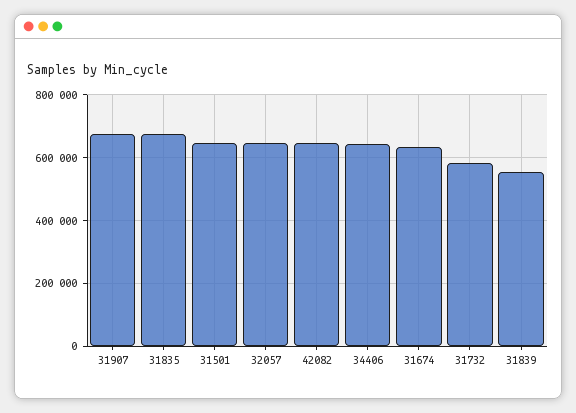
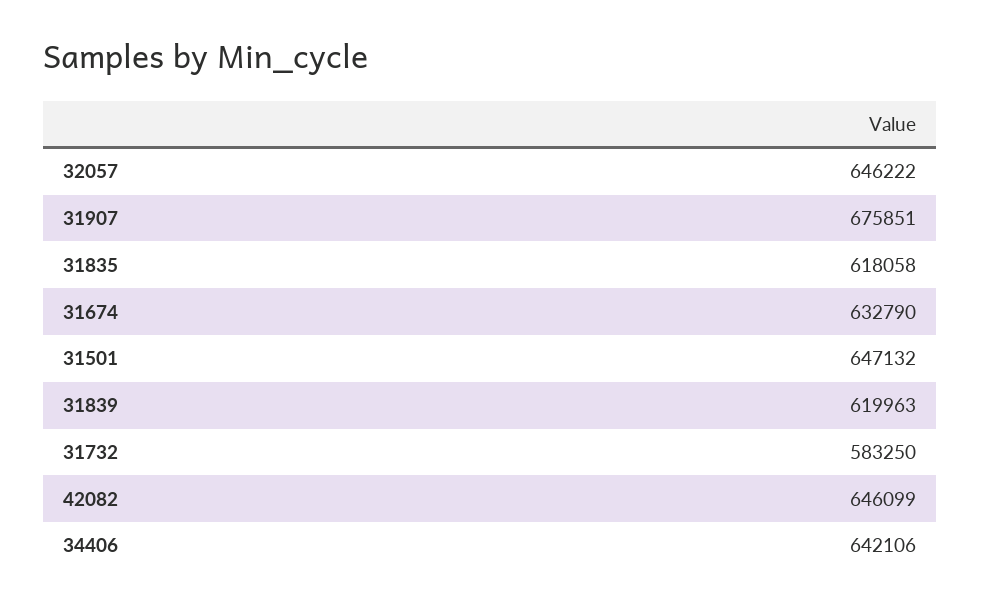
  {
    "31907": 675851,
-   "31835": 680000,
+   "31835": 618058,
    "31501": 647132,
    "32057": 646222,
    "42082": 646099,
    "34406": 642106,
    "31674": 632790,
    "31732": 583250,
-   "31839": 560000
+   "31839": 619963
  }

